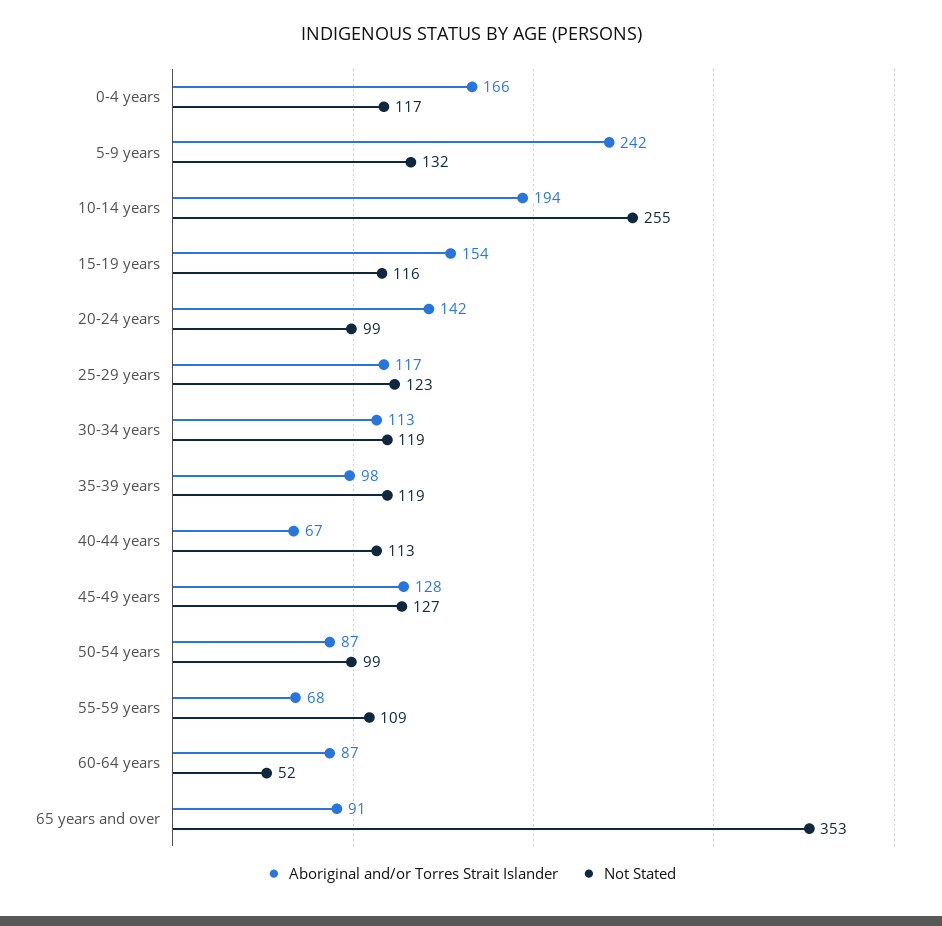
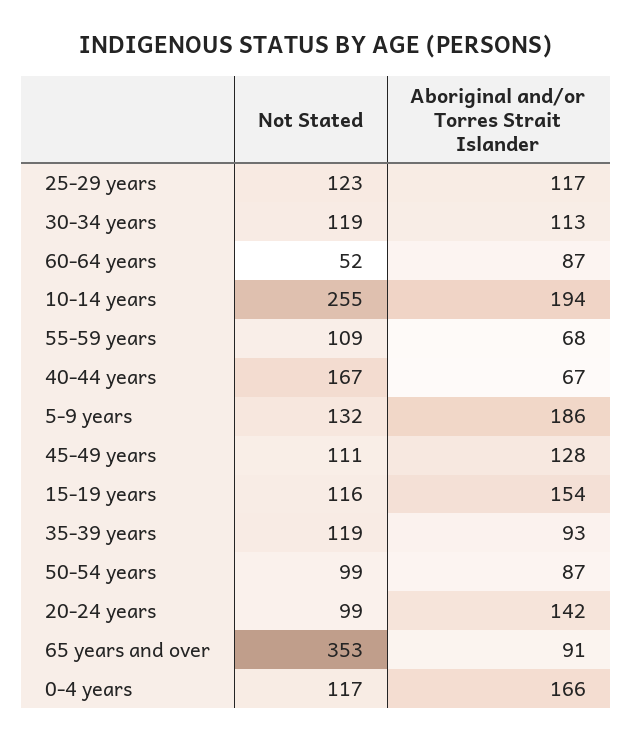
  {
    "Aboriginal and/or Torres Strait Islander": {
      "0-4 years": 166,
-     "5-9 years": 242,
+     "5-9 years": 186,
      "10-14 years": 194,
      "15-19 years": 154,
      "20-24 years": 142,
      "25-29 years": 117,
      "30-34 years": 113,
-     "35-39 years": 98,
+     "35-39 years": 93,
      "40-44 years": 67,
      "45-49 years": 128,
      "50-54 years": 87,
      "55-59 years": 68,
      "60-64 years": 87,
      "65 years and over": 91
    },
    "Not Stated": {
      "0-4 years": 117,
      "5-9 years": 132,
      "10-14 years": 255,
      "15-19 years": 116,
      "20-24 years": 99,
      "25-29 years": 123,
      "30-34 years": 119,
      "35-39 years": 119,
-     "40-44 years": 113,
+     "40-44 years": 167,
-     "45-49 years": 127,
+     "45-49 years": 111,
      "50-54 years": 99,
      "55-59 years": 109,
      "60-64 years": 52,
      "65 years and over": 353
    }
  }

